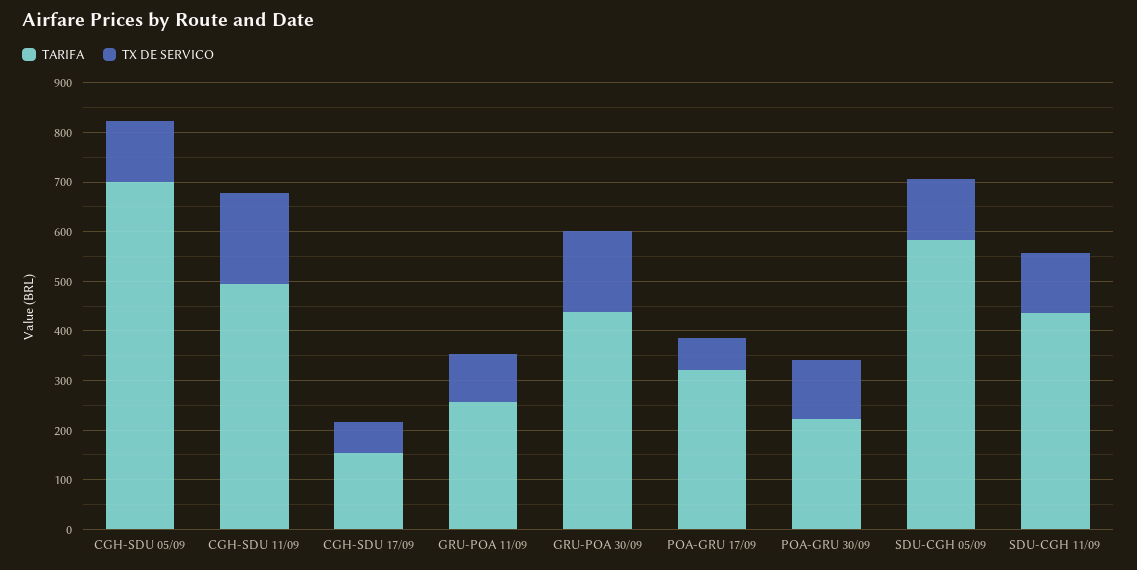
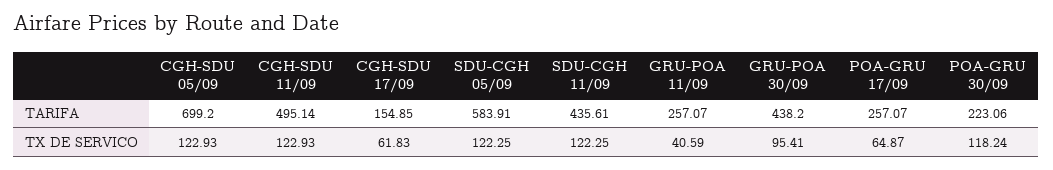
  {
    "TARIFA": {
      "CGH-SDU 05/09": 699.2,
      "CGH-SDU 11/09": 495.14,
      "CGH-SDU 17/09": 154.85,
      "GRU-POA 11/09": 257.07,
      "GRU-POA 30/09": 438.2,
-     "POA-GRU 17/09": 320,
+     "POA-GRU 17/09": 257.07,
      "POA-GRU 30/09": 223.06,
      "SDU-CGH 05/09": 583.91,
      "SDU-CGH 11/09": 435.61
    },
    "TX DE SERVICO": {
      "CGH-SDU 05/09": 122.93,
-     "CGH-SDU 11/09": 180,
+     "CGH-SDU 11/09": 122.93,
      "CGH-SDU 17/09": 61.83,
-     "GRU-POA 11/09": 100,
+     "GRU-POA 11/09": 40.59,
-     "GRU-POA 30/09": 160,
+     "GRU-POA 30/09": 95.41,
      "POA-GRU 17/09": 64.87,
      "POA-GRU 30/09": 118.24,
      "SDU-CGH 05/09": 122.25,
      "SDU-CGH 11/09": 122.25
    }
  }

